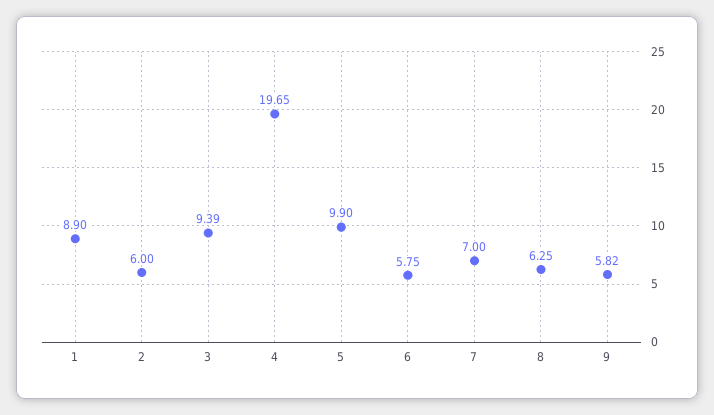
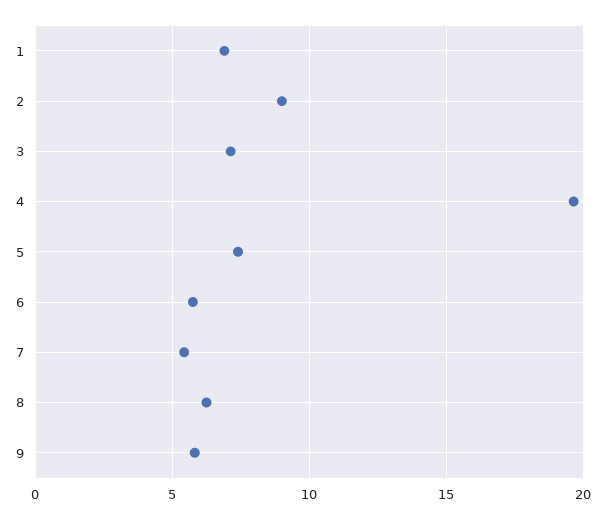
  {
-   "1": 8.9,
+   "1": 7,
-   "2": 6,
+   "2": 9,
-   "3": 9.39,
+   "3": 7,
    "4": 19.65,
-   "5": 9.9,
+   "5": 7.5,
    "6": 5.75,
-   "7": 7,
+   "7": 5.5,
    "8": 6.25,
    "9": 5.82
  }

